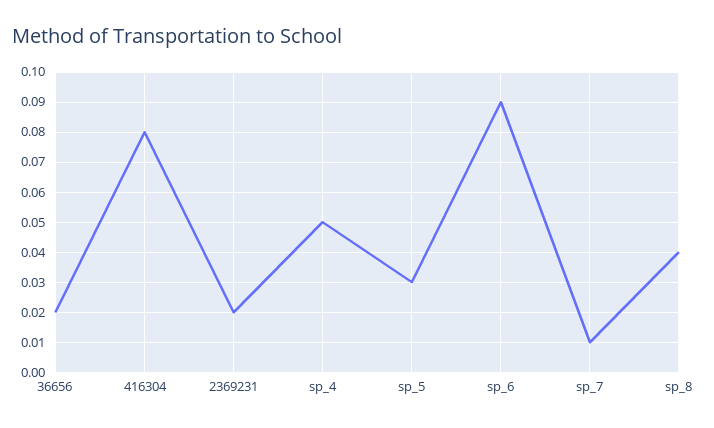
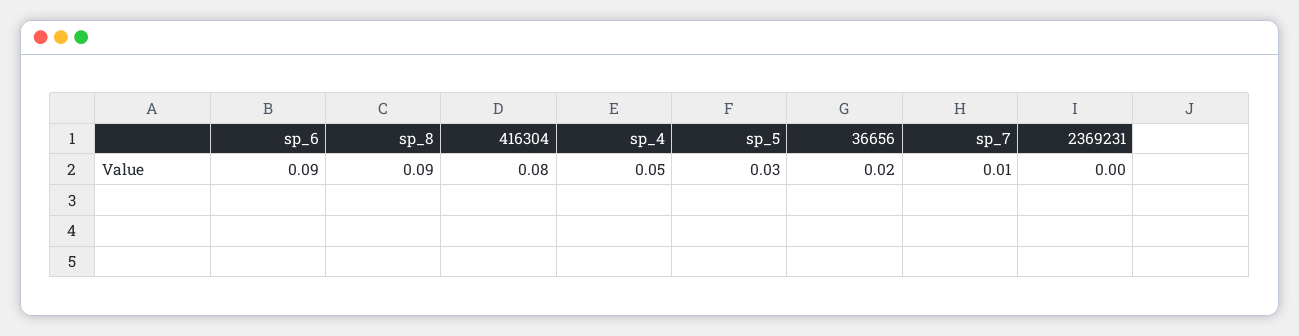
  {
    "36656": 0.02,
    "416304": 0.08,
-   "2369231": 0.02,
+   "2369231": 0,
    "sp_4": 0.05,
    "sp_5": 0.03,
    "sp_6": 0.09,
    "sp_7": 0.01,
-   "sp_8": 0.04
+   "sp_8": 0.09
  }

